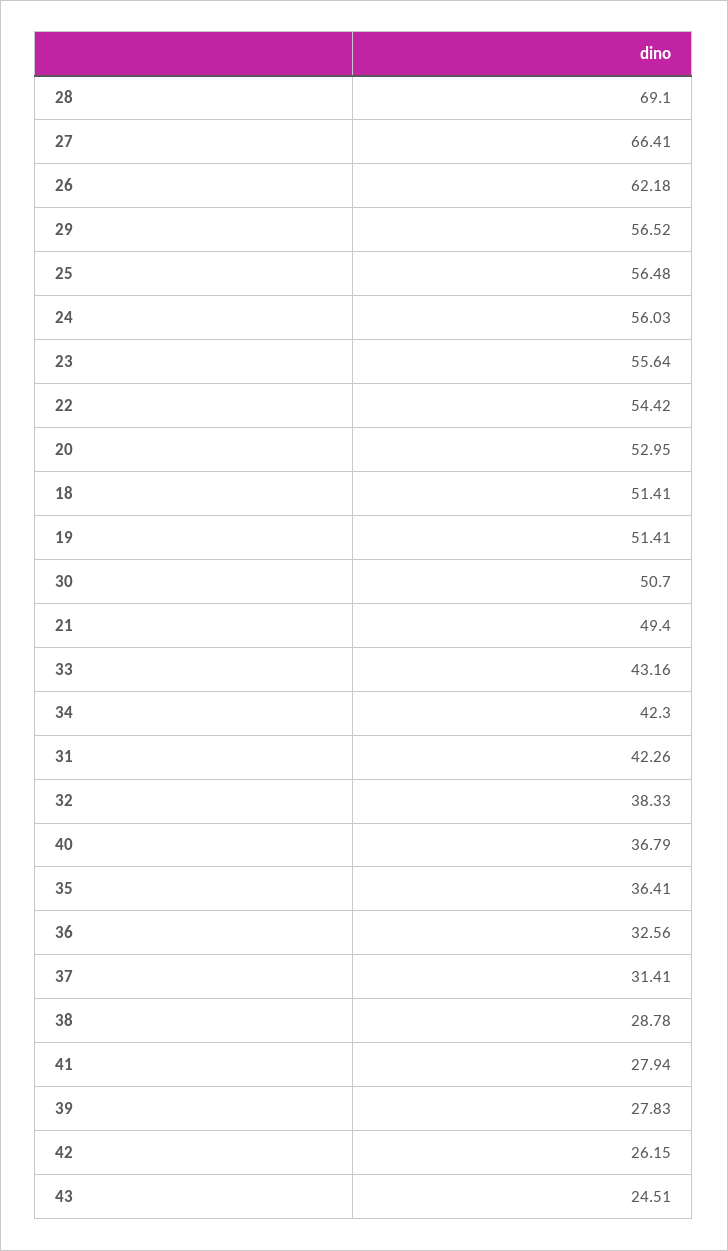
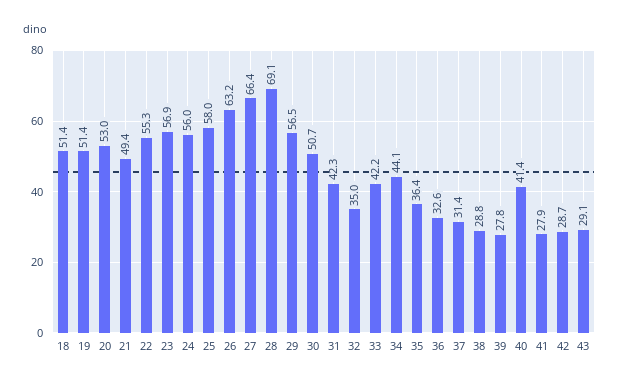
  {
    "28": 69.1,
    "27": 66.41,
-   "26": 62.18,
+   "26": 63.2,
    "29": 56.52,
-   "25": 56.48,
+   "25": 58,
    "24": 56.03,
-   "23": 55.64,
+   "23": 56.9,
-   "22": 54.42,
+   "22": 55.3,
    "20": 52.95,
    "18": 51.41,
    "19": 51.41,
    "30": 50.7,
    "21": 49.4,
-   "33": 43.16,
+   "33": 42.2,
-   "34": 42.3,
+   "34": 44.1,
    "31": 42.26,
-   "32": 38.33,
+   "32": 35,
-   "40": 36.79,
+   "40": 41.4,
    "35": 36.41,
    "36": 32.56,
    "37": 31.41,
    "38": 28.78,
    "41": 27.94,
    "39": 27.83,
-   "42": 26.15,
+   "42": 28.7,
-   "43": 24.51
+   "43": 29.1
  }

